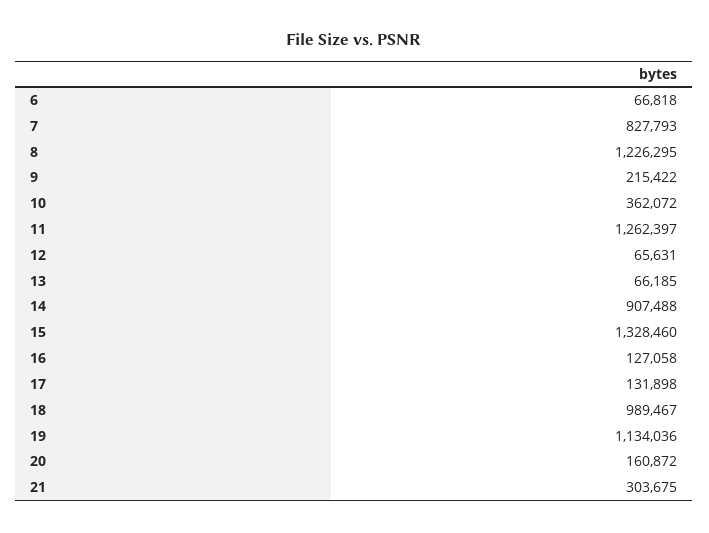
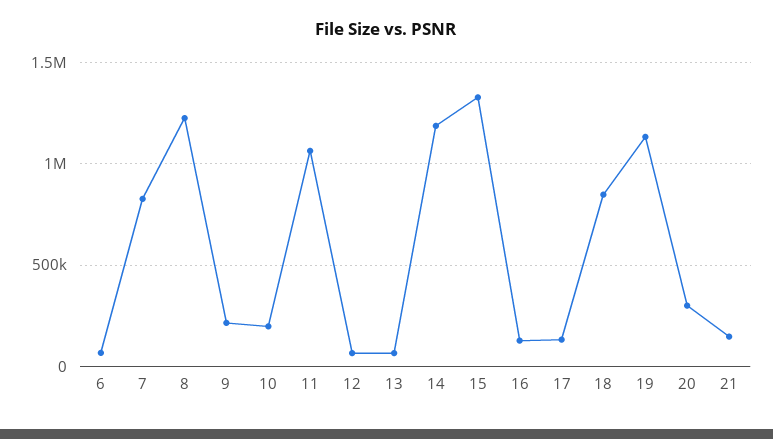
  {
    "6": 66818,
    "7": 827793,
    "8": 1226295,
    "9": 215422,
-   "10": 362072,
+   "10": 200000,
-   "11": 1262397,
+   "11": 1050000,
    "12": 65631,
    "13": 66185,
-   "14": 907488,
+   "14": 1200000,
    "15": 1328460,
    "16": 127058,
    "17": 131898,
-   "18": 989467,
+   "18": 850000,
    "19": 1134036,
-   "20": 160872,
+   "20": 300000,
-   "21": 303675
+   "21": 150000
  }

